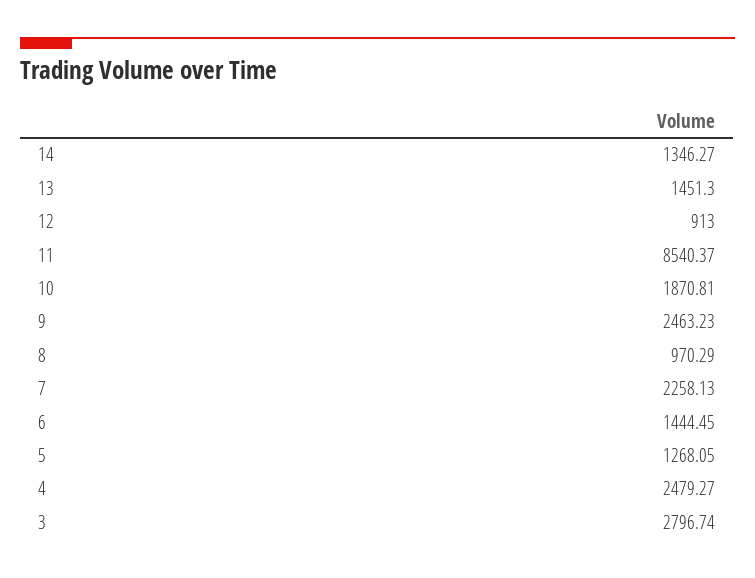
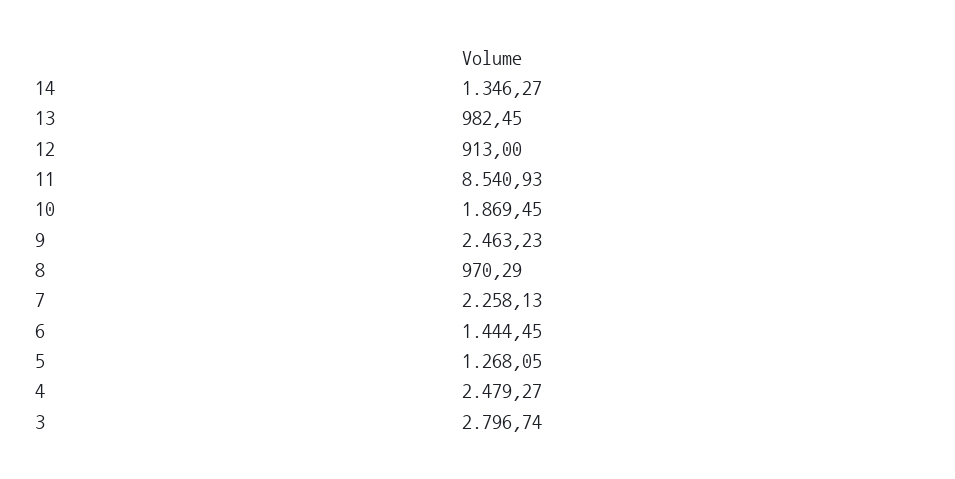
  {
    "14": 1346.27,
-   "13": 1451.3,
+   "13": 982.45,
    "12": 913,
-   "11": 8540.37,
+   "11": 8540.93,
-   "10": 1870.81,
+   "10": 1869.45,
    "9": 2463.23,
    "8": 970.29,
    "7": 2258.13,
    "6": 1444.45,
    "5": 1268.05,
    "4": 2479.27,
    "3": 2796.74
  }

